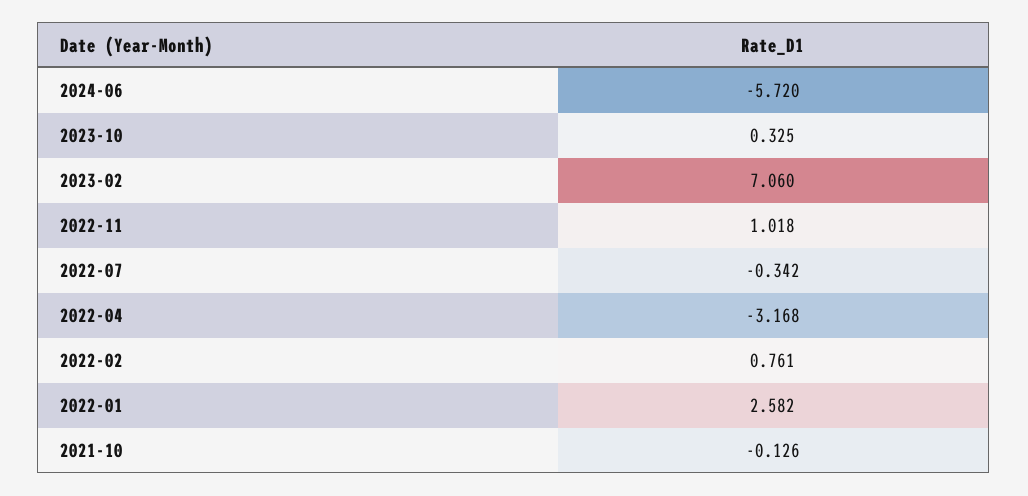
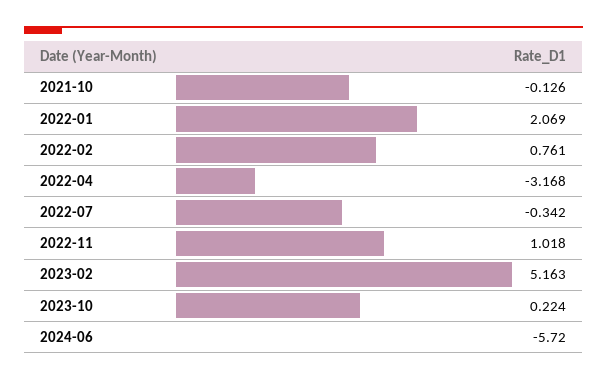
  {
    "2024-06": -5.72,
-   "2023-10": 0.325,
+   "2023-10": 0.224,
-   "2023-02": 7.06,
+   "2023-02": 5.163,
    "2022-11": 1.018,
    "2022-07": -0.342,
    "2022-04": -3.168,
    "2022-02": 0.761,
-   "2022-01": 2.582,
+   "2022-01": 2.069,
    "2021-10": -0.126
  }

